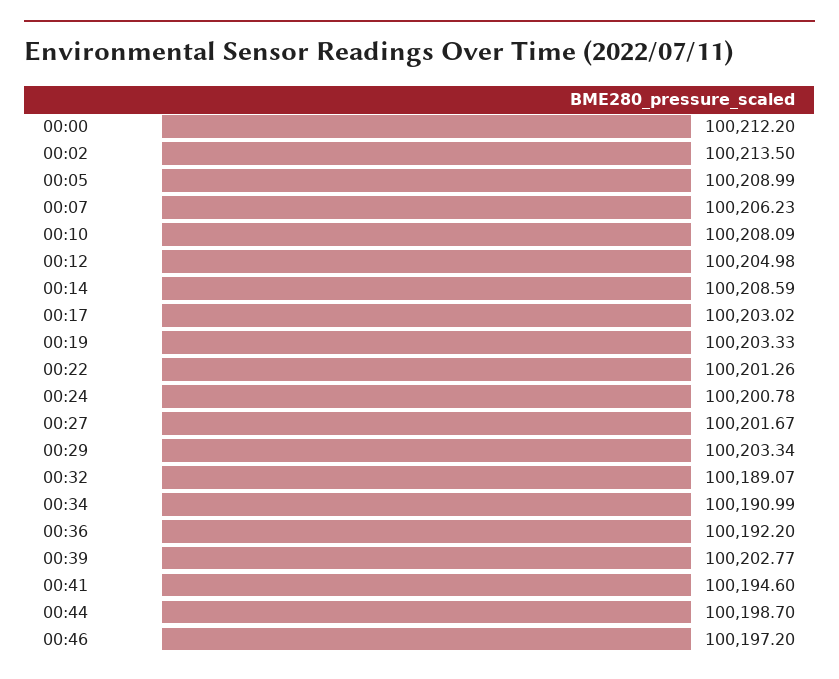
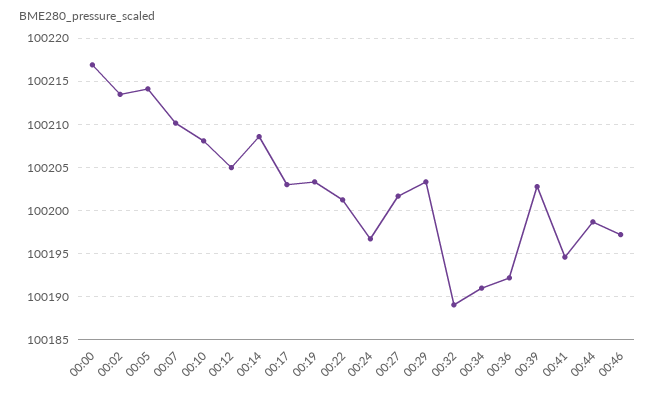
  {
-   "00:00": 100212.2,
+   "00:00": 100217,
    "00:02": 100213.5,
-   "00:05": 100208.99,
+   "00:05": 100214,
-   "00:07": 100206.23,
+   "00:07": 100210,
    "00:10": 100208.09,
    "00:12": 100204.98,
    "00:14": 100208.59,
    "00:17": 100203.02,
    "00:19": 100203.33,
    "00:22": 100201.26,
-   "00:24": 100200.78,
+   "00:24": 100197,
    "00:27": 100201.67,
    "00:29": 100203.34,
    "00:32": 100189.07,
    "00:34": 100190.99,
    "00:36": 100192.2,
    "00:39": 100202.77,
    "00:41": 100194.6,
    "00:44": 100198.7,
    "00:46": 100197.2
  }

